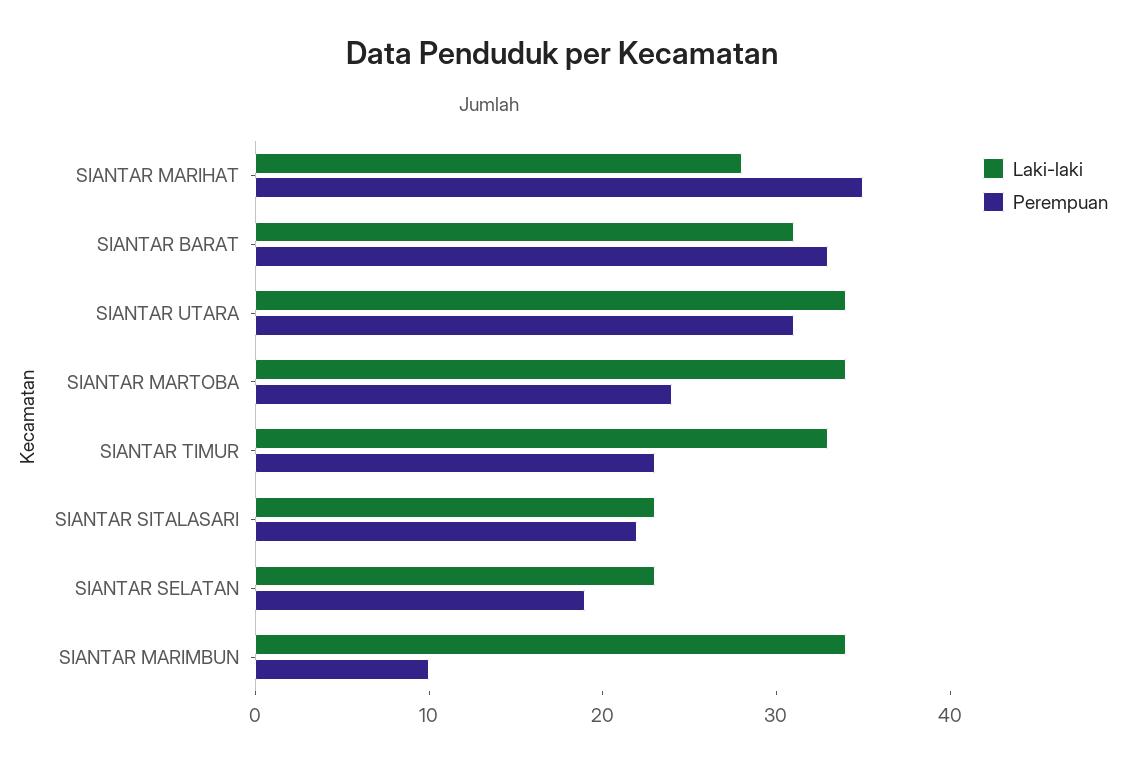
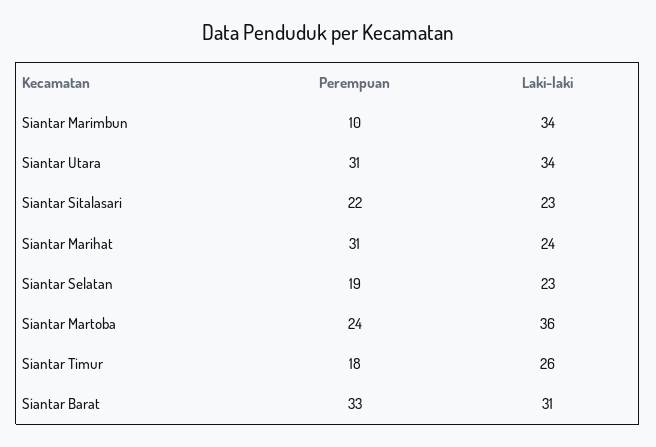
  {
    "Laki-laki": {
-     "SIANTAR MARIHAT": 28,
+     "SIANTAR MARIHAT": 24,
      "SIANTAR BARAT": 31,
      "SIANTAR UTARA": 34,
-     "SIANTAR MARTOBA": 34,
+     "SIANTAR MARTOBA": 36,
-     "SIANTAR TIMUR": 33,
+     "SIANTAR TIMUR": 26,
      "SIANTAR SITALASARI": 23,
      "SIANTAR SELATAN": 23,
      "SIANTAR MARIMBUN": 34
    },
    "Perempuan": {
-     "SIANTAR MARIHAT": 35,
+     "SIANTAR MARIHAT": 31,
      "SIANTAR BARAT": 33,
      "SIANTAR UTARA": 31,
      "SIANTAR MARTOBA": 24,
-     "SIANTAR TIMUR": 23,
+     "SIANTAR TIMUR": 18,
      "SIANTAR SITALASARI": 22,
      "SIANTAR SELATAN": 19,
      "SIANTAR MARIMBUN": 10
    }
  }

